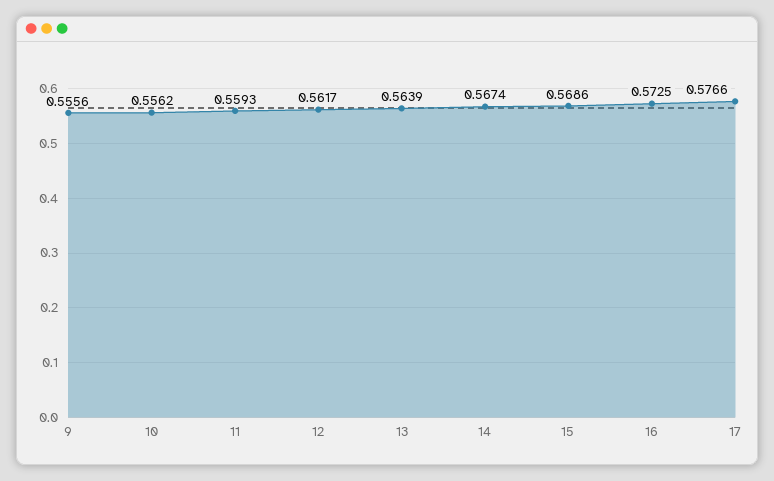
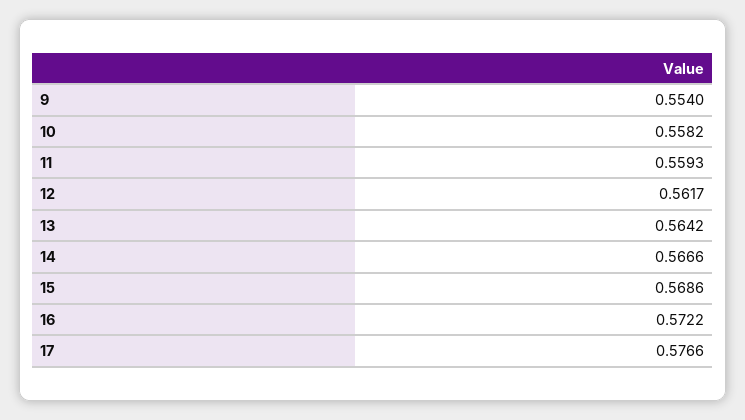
  {
-   "9": 0.5556,
+   "9": 0.554,
-   "10": 0.5562,
+   "10": 0.5582,
    "11": 0.5593,
    "12": 0.5617,
-   "13": 0.5639,
+   "13": 0.5642,
-   "14": 0.5674,
+   "14": 0.5666,
    "15": 0.5686,
-   "16": 0.5725,
+   "16": 0.5722,
    "17": 0.5766
  }

